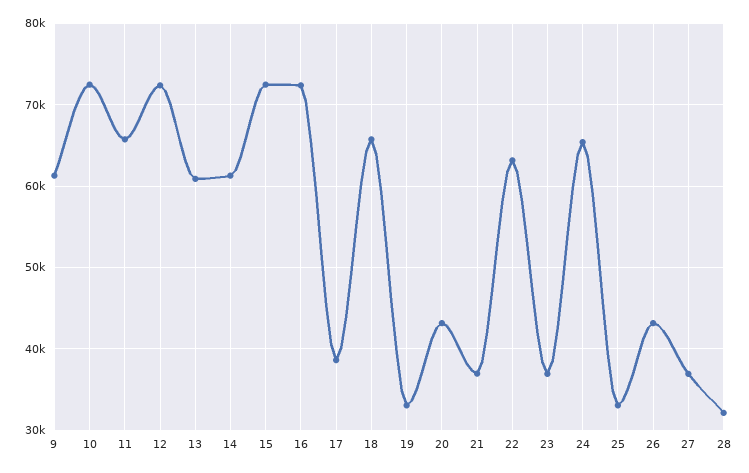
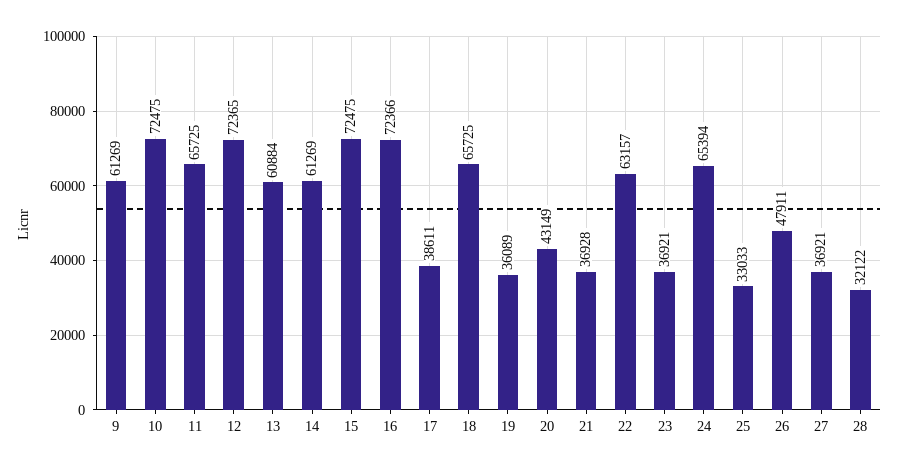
  {
    "9": 61269,
    "10": 72475,
    "11": 65725,
    "12": 72365,
    "13": 60884,
    "14": 61269,
    "15": 72475,
    "16": 72366,
    "17": 38611,
    "18": 65725,
-   "19": 33000,
+   "19": 36089,
    "20": 43149,
    "21": 36928,
    "22": 63157,
    "23": 36921,
    "24": 65394,
    "25": 33033,
-   "26": 43000,
+   "26": 47911,
    "27": 36921,
    "28": 32122
  }

